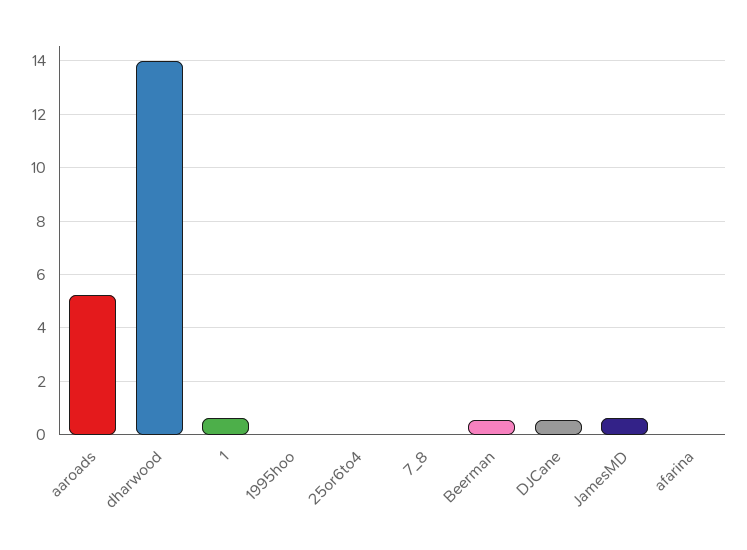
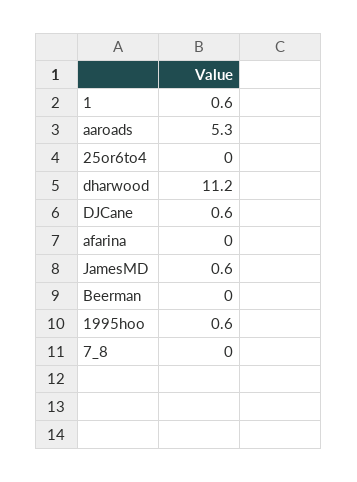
  {
    "aaroads": 5.3,
-   "dharwood": 14,
+   "dharwood": 11.2,
    "1": 0.6,
-   "1995hoo": 0,
+   "1995hoo": 0.6,
    "25or6to4": 0,
    "7_8": 0,
-   "Beerman": 0.5,
+   "Beerman": 0,
    "DJCane": 0.6,
    "JamesMD": 0.6,
    "afarina": 0
  }

